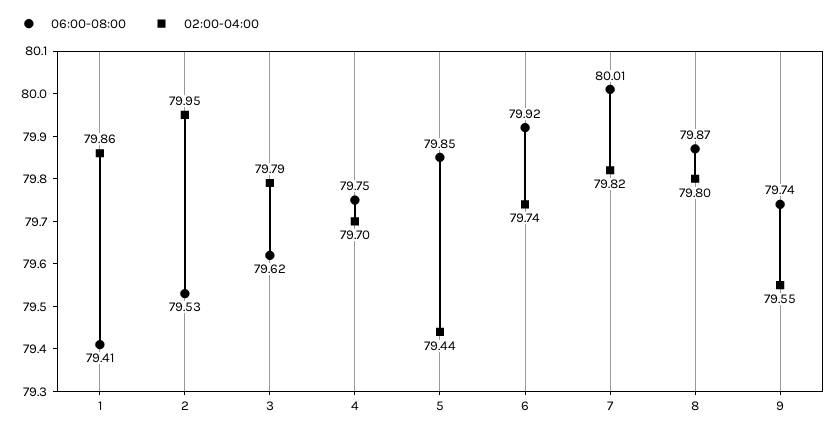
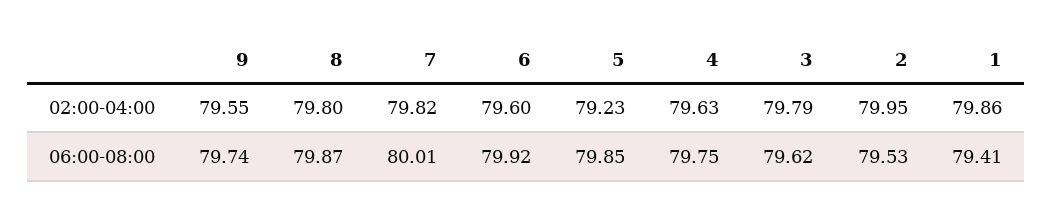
  {
    "06:00-08:00": {
      "1": 79.41,
      "2": 79.53,
      "3": 79.62,
      "4": 79.75,
      "5": 79.85,
      "6": 79.92,
      "7": 80.01,
      "8": 79.87,
      "9": 79.74
    },
    "02:00-04:00": {
      "1": 79.86,
      "2": 79.95,
      "3": 79.79,
-     "4": 79.7,
+     "4": 79.63,
-     "5": 79.44,
+     "5": 79.23,
-     "6": 79.74,
+     "6": 79.6,
      "7": 79.82,
      "8": 79.8,
      "9": 79.55
    }
  }

